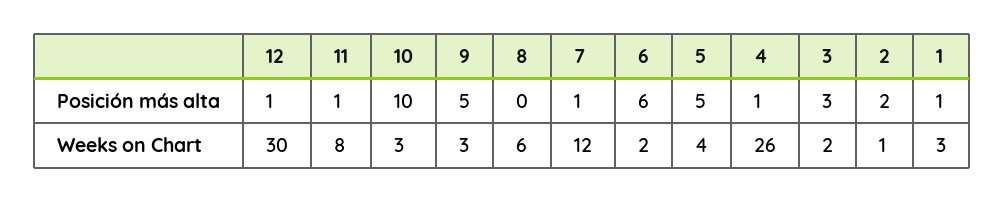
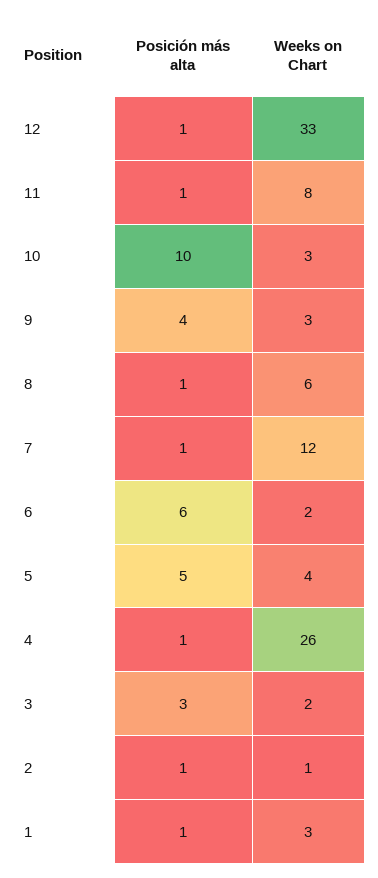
  {
    "12": {
      "Posición más alta": 1,
-     "Weeks on Chart": 30
+     "Weeks on Chart": 33
    },
    "11": {
      "Posición más alta": 1,
      "Weeks on Chart": 8
    },
    "10": {
      "Posición más alta": 10,
      "Weeks on Chart": 3
    },
    "9": {
-     "Posición más alta": 5,
+     "Posición más alta": 4,
      "Weeks on Chart": 3
    },
    "8": {
-     "Posición más alta": 0,
+     "Posición más alta": 1,
      "Weeks on Chart": 6
    },
    "7": {
      "Posición más alta": 1,
      "Weeks on Chart": 12
    },
    "6": {
      "Posición más alta": 6,
      "Weeks on Chart": 2
    },
    "5": {
      "Posición más alta": 5,
      "Weeks on Chart": 4
    },
    "4": {
      "Posición más alta": 1,
      "Weeks on Chart": 26
    },
    "3": {
      "Posición más alta": 3,
      "Weeks on Chart": 2
    },
    "2": {
-     "Posición más alta": 2,
+     "Posición más alta": 1,
      "Weeks on Chart": 1
    },
    "1": {
      "Posición más alta": 1,
      "Weeks on Chart": 3
    }
  }

